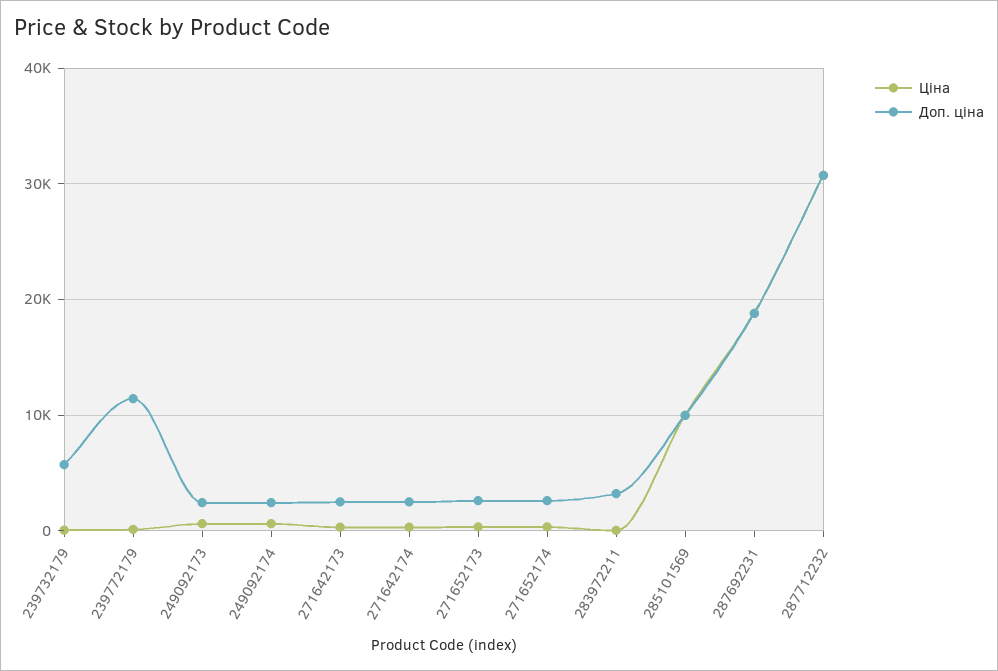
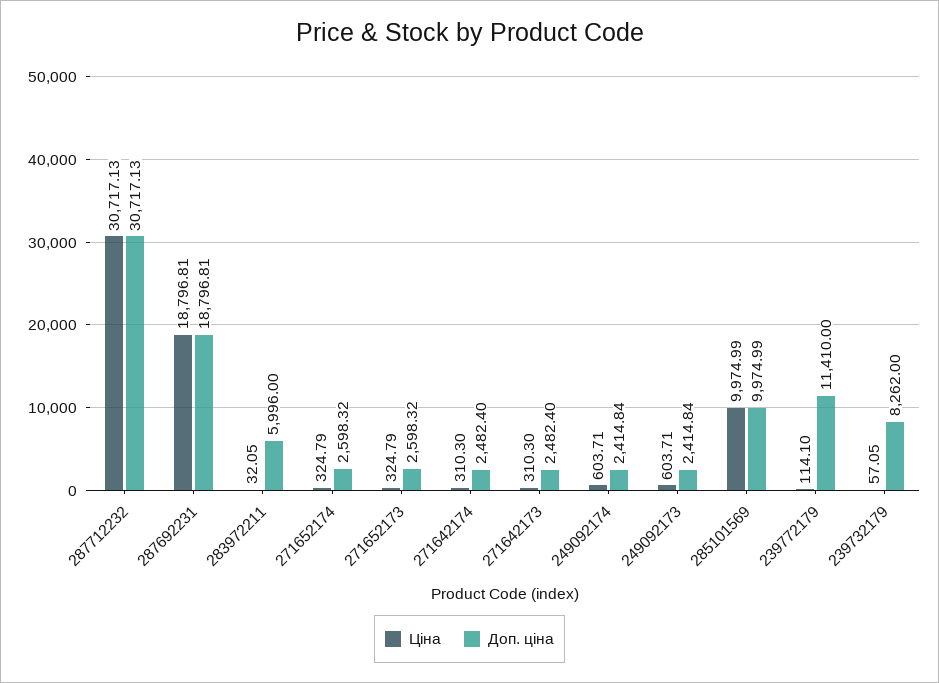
  {
    "Ціна": {
      "239732179": 57.05,
      "239772179": 114.1,
      "249092173": 603.71,
      "249092174": 603.71,
      "271642173": 310.3,
      "271642174": 310.3,
      "271652173": 324.79,
      "271652174": 324.79,
      "283972211": 32.05,
      "285101569": 9974.99,
      "287692231": 18796.81,
      "287712232": 30717.13
    },
    "Доп. ціна": {
-     "239732179": 6000,
+     "239732179": 8262,
      "239772179": 11410,
      "249092173": 2414.84,
      "249092174": 2414.84,
      "271642173": 2482.4,
      "271642174": 2482.4,
      "271652173": 2598.32,
      "271652174": 2598.32,
-     "283972211": 3000,
+     "283972211": 5996,
      "285101569": 9974.99,
      "287692231": 18796.81,
      "287712232": 30717.13
    }
  }

